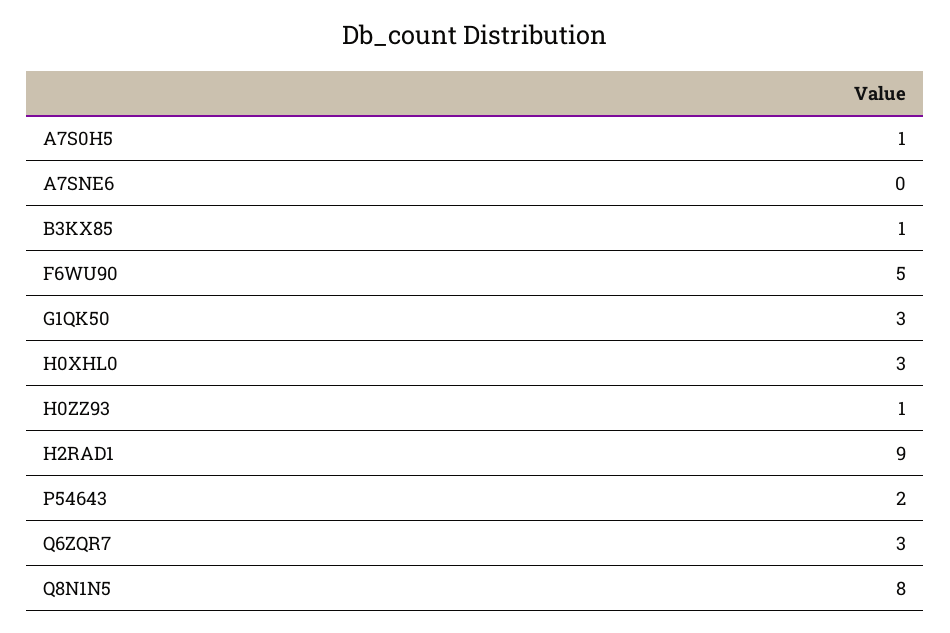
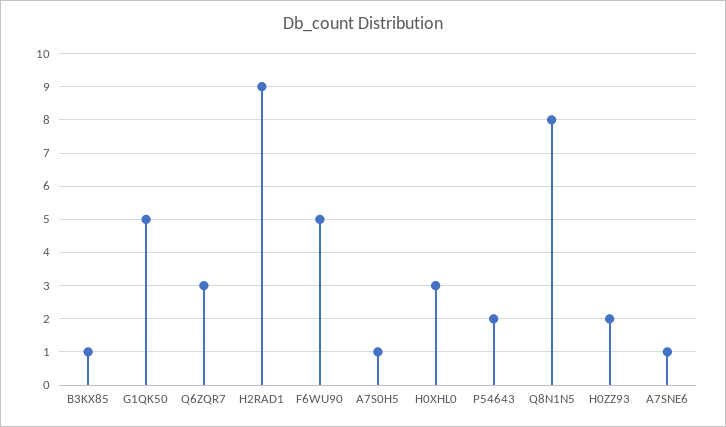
  {
    "A7S0H5": 1,
-   "A7SNE6": 0,
+   "A7SNE6": 1,
    "B3KX85": 1,
    "F6WU90": 5,
-   "G1QK50": 3,
+   "G1QK50": 5,
    "H0XHL0": 3,
-   "H0ZZ93": 1,
+   "H0ZZ93": 2,
    "H2RAD1": 9,
    "P54643": 2,
    "Q6ZQR7": 3,
    "Q8N1N5": 8
  }

